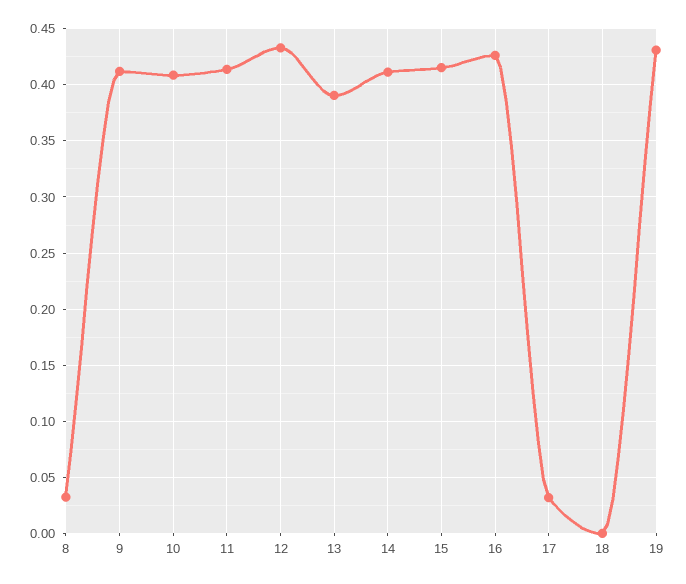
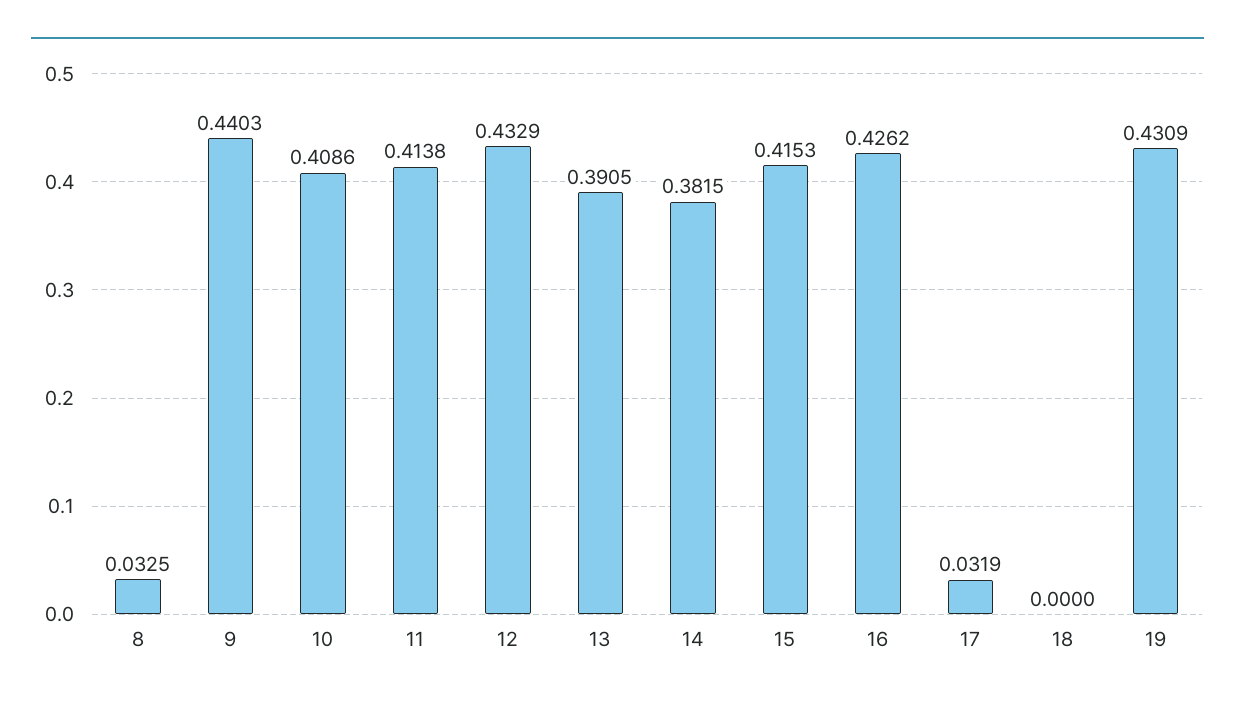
  {
    "8": 0.0325,
-   "9": 0.41,
+   "9": 0.4403,
    "10": 0.4086,
    "11": 0.4138,
    "12": 0.4329,
    "13": 0.3905,
-   "14": 0.41,
+   "14": 0.3815,
    "15": 0.4153,
    "16": 0.4262,
    "17": 0.0319,
    "18": 0,
    "19": 0.4309
  }

